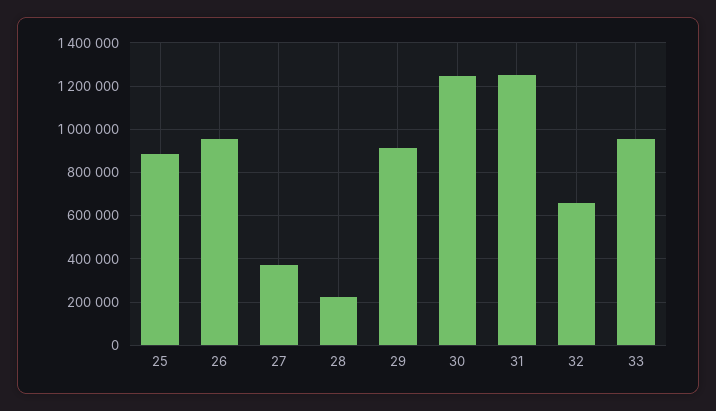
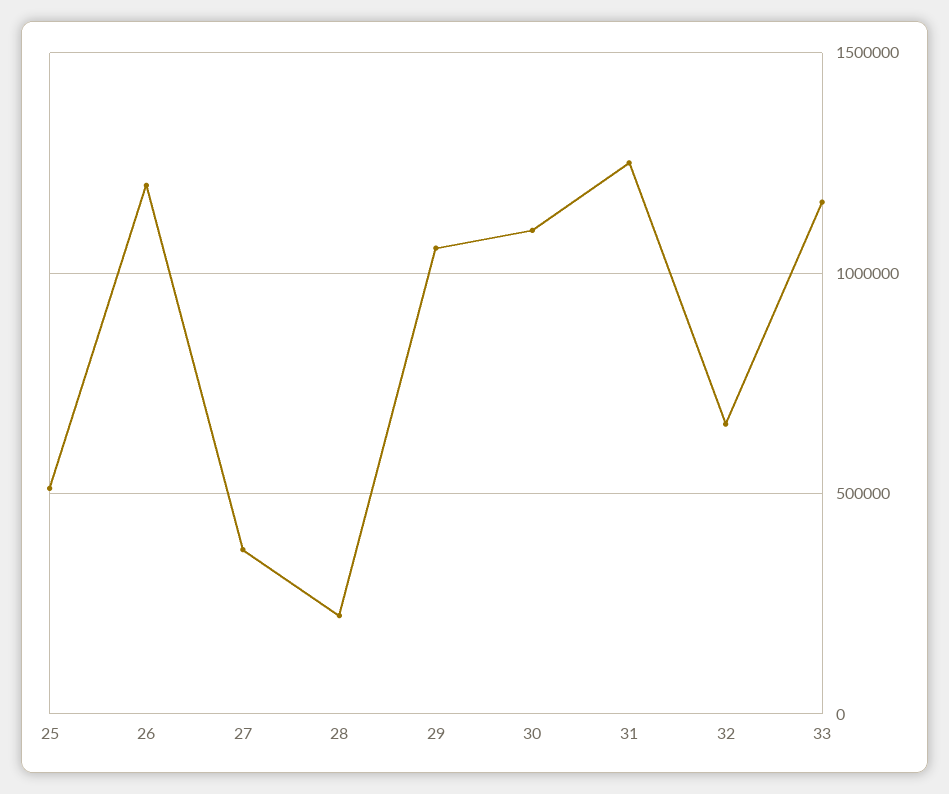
  {
-   "25": 900000,
+   "25": 500000,
-   "26": 950000,
+   "26": 1200000,
    "27": 350000,
    "28": 200000,
-   "29": 900000,
+   "29": 1050000,
-   "30": 1250000,
+   "30": 1100000,
    "31": 1250000,
    "32": 650000,
-   "33": 950000
+   "33": 1150000
  }

